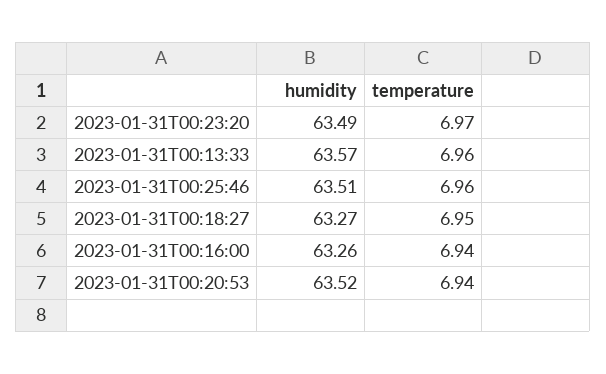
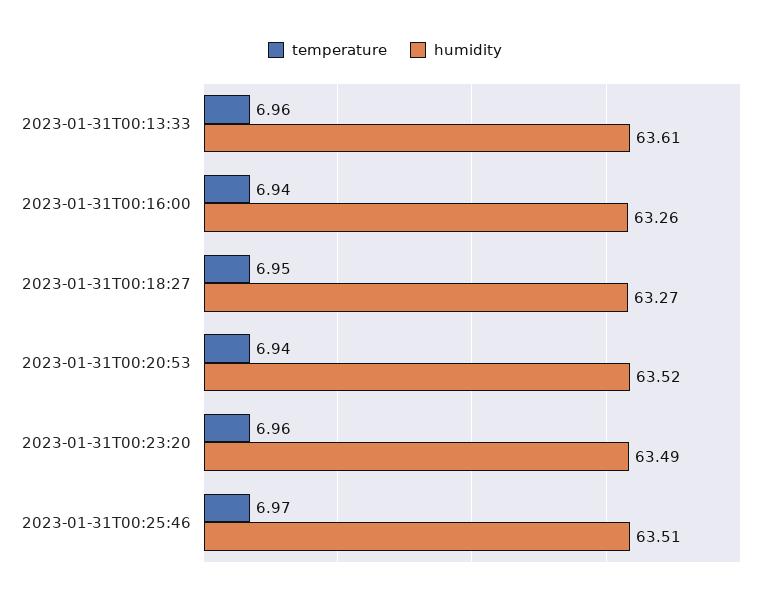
  {
    "humidity": {
      "2023-01-31T00:23:20": 63.49,
-     "2023-01-31T00:13:33": 63.57,
+     "2023-01-31T00:13:33": 63.61,
      "2023-01-31T00:25:46": 63.51,
      "2023-01-31T00:18:27": 63.27,
      "2023-01-31T00:16:00": 63.26,
      "2023-01-31T00:20:53": 63.52
    },
    "temperature": {
-     "2023-01-31T00:23:20": 6.97,
+     "2023-01-31T00:23:20": 6.96,
      "2023-01-31T00:13:33": 6.96,
-     "2023-01-31T00:25:46": 6.96,
+     "2023-01-31T00:25:46": 6.97,
      "2023-01-31T00:18:27": 6.95,
      "2023-01-31T00:16:00": 6.94,
      "2023-01-31T00:20:53": 6.94
    }
  }

